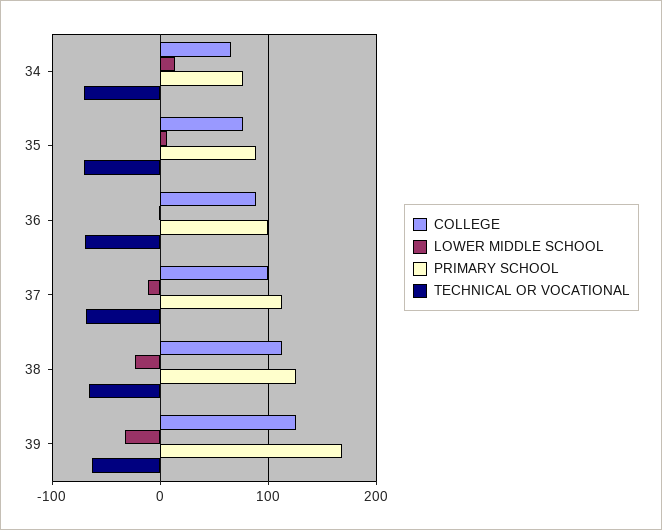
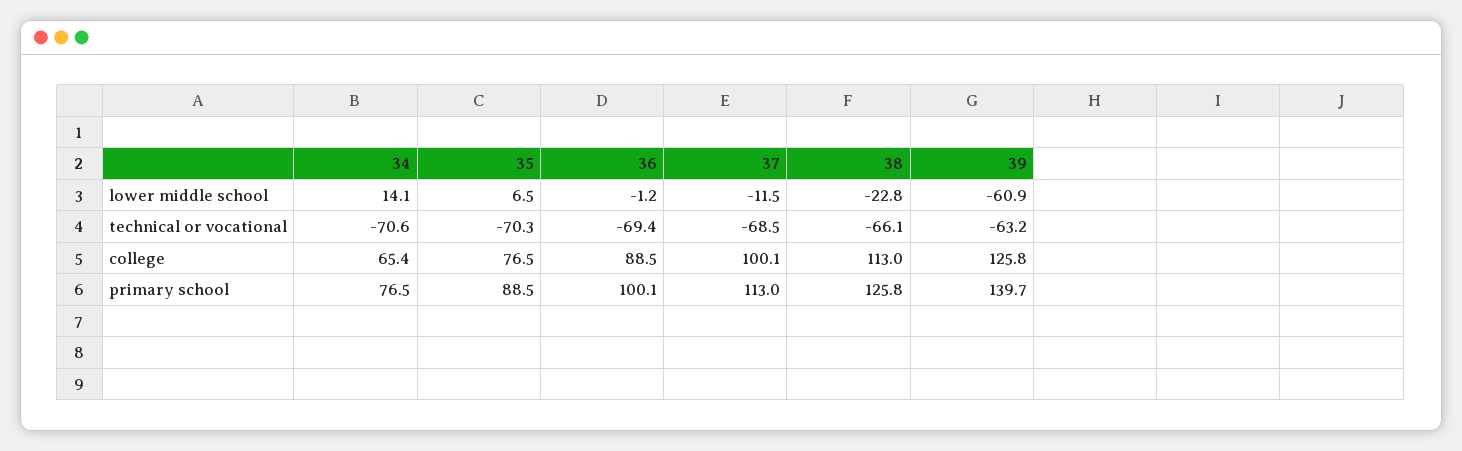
  {
    "COLLEGE": {
      "34": 65.4,
      "35": 76.5,
      "36": 88.5,
      "37": 100.1,
      "38": 113,
      "39": 125.8
    },
    "LOWER MIDDLE SCHOOL": {
      "34": 14.1,
      "35": 6.5,
      "36": -1.2,
      "37": -11.5,
      "38": -22.8,
-     "39": -30
+     "39": -60.9
    },
    "PRIMARY SCHOOL": {
      "34": 76.5,
      "35": 88.5,
      "36": 100.1,
      "37": 113,
      "38": 125.8,
-     "39": 170
+     "39": 139.7
    },
    "TECHNICAL OR VOCATIONAL": {
      "34": -70.6,
      "35": -70.3,
      "36": -69.4,
      "37": -68.5,
      "38": -66.1,
      "39": -63.2
    }
  }

